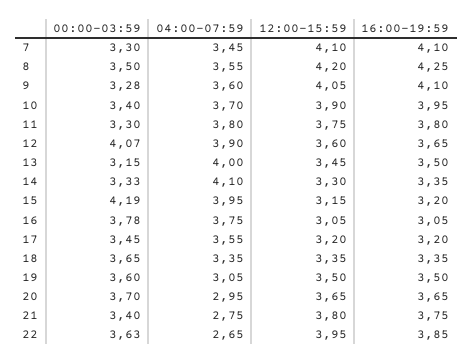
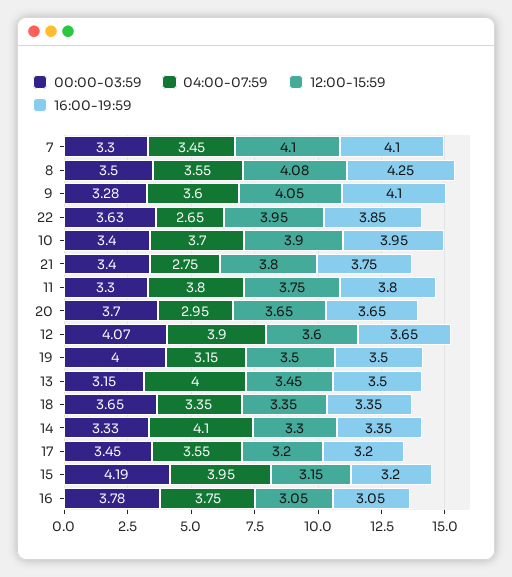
  {
    "00:00-03:59": {
      "7": 3.3,
      "8": 3.5,
      "9": 3.28,
      "10": 3.4,
      "11": 3.3,
      "12": 4.07,
      "13": 3.15,
      "14": 3.33,
      "15": 4.19,
      "16": 3.78,
      "17": 3.45,
      "18": 3.65,
-     "19": 3.6,
+     "19": 4,
      "20": 3.7,
      "21": 3.4,
      "22": 3.63
    },
    "04:00-07:59": {
      "7": 3.45,
      "8": 3.55,
      "9": 3.6,
      "10": 3.7,
      "11": 3.8,
      "12": 3.9,
      "13": 4,
      "14": 4.1,
      "15": 3.95,
      "16": 3.75,
      "17": 3.55,
      "18": 3.35,
-     "19": 3.05,
+     "19": 3.15,
      "20": 2.95,
      "21": 2.75,
      "22": 2.65
    },
    "12:00-15:59": {
      "7": 4.1,
-     "8": 4.2,
+     "8": 4.08,
      "9": 4.05,
      "10": 3.9,
      "11": 3.75,
      "12": 3.6,
      "13": 3.45,
      "14": 3.3,
      "15": 3.15,
      "16": 3.05,
      "17": 3.2,
      "18": 3.35,
      "19": 3.5,
      "20": 3.65,
      "21": 3.8,
      "22": 3.95
    },
    "16:00-19:59": {
      "7": 4.1,
      "8": 4.25,
      "9": 4.1,
      "10": 3.95,
      "11": 3.8,
      "12": 3.65,
      "13": 3.5,
      "14": 3.35,
      "15": 3.2,
      "16": 3.05,
      "17": 3.2,
      "18": 3.35,
      "19": 3.5,
      "20": 3.65,
      "21": 3.75,
      "22": 3.85
    }
  }

